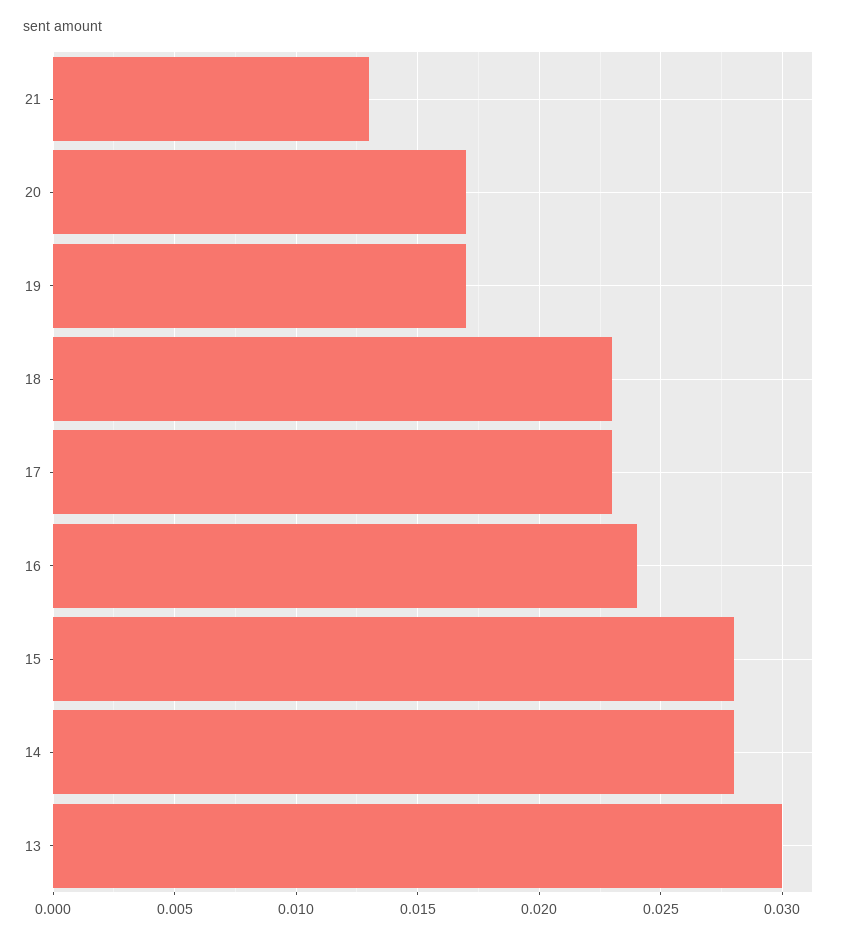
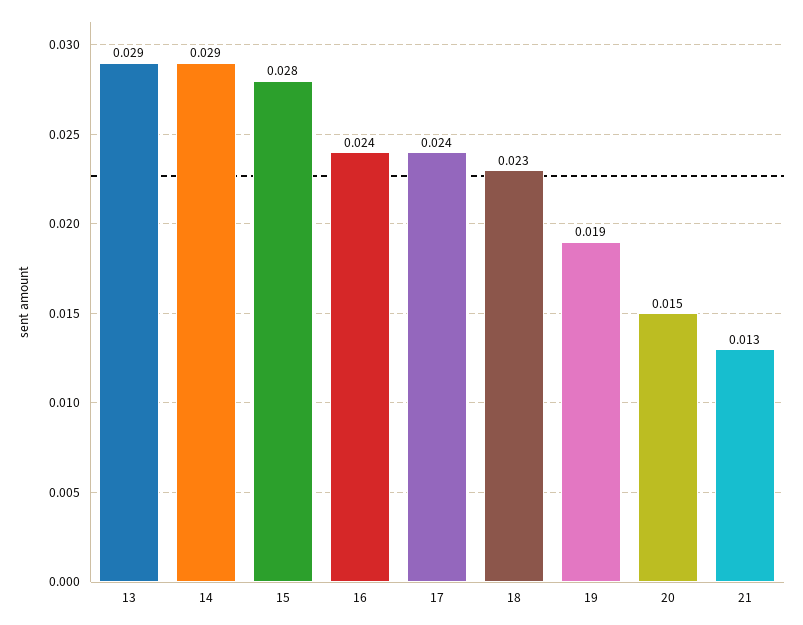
  {
    "21": 0.013,
-   "20": 0.017,
+   "20": 0.015,
-   "19": 0.017,
+   "19": 0.019,
    "18": 0.023,
-   "17": 0.023,
+   "17": 0.024,
    "16": 0.024,
    "15": 0.028,
-   "14": 0.028,
+   "14": 0.029,
-   "13": 0.03
+   "13": 0.029
  }

